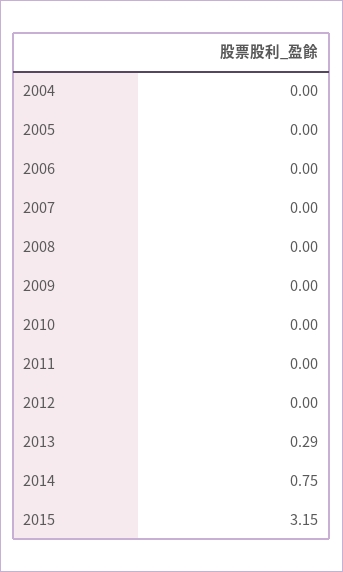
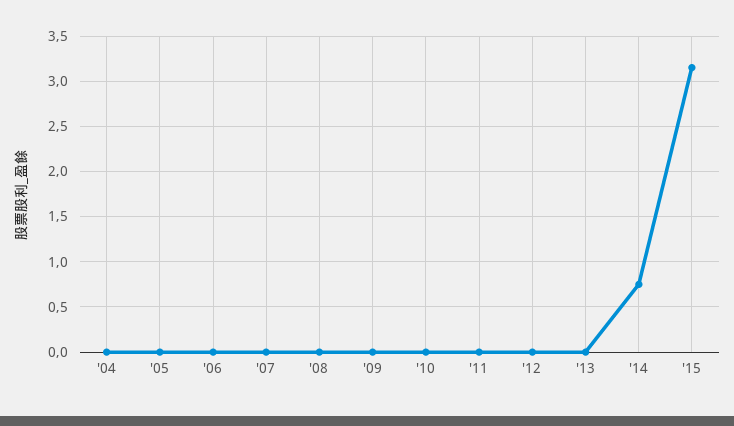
  {
    "2004": 0,
    "2005": 0,
    "2006": 0,
    "2007": 0,
    "2008": 0,
    "2009": 0,
    "2010": 0,
    "2011": 0,
    "2012": 0,
-   "2013": 0.29,
+   "2013": 0,
    "2014": 0.75,
    "2015": 3.15
  }

